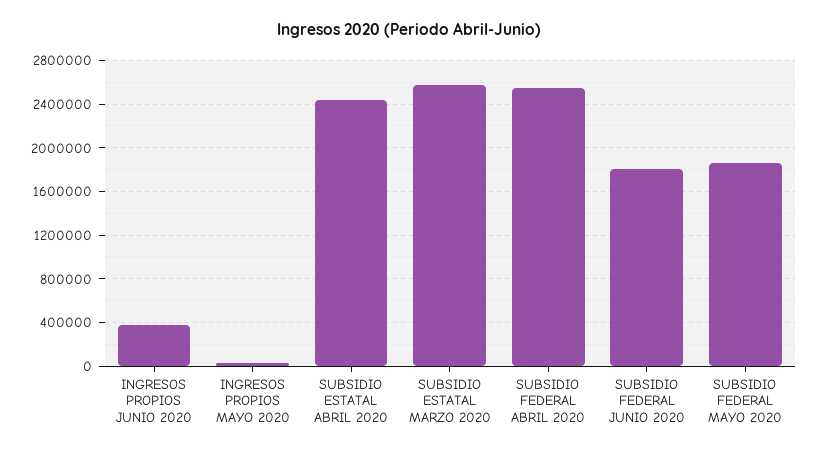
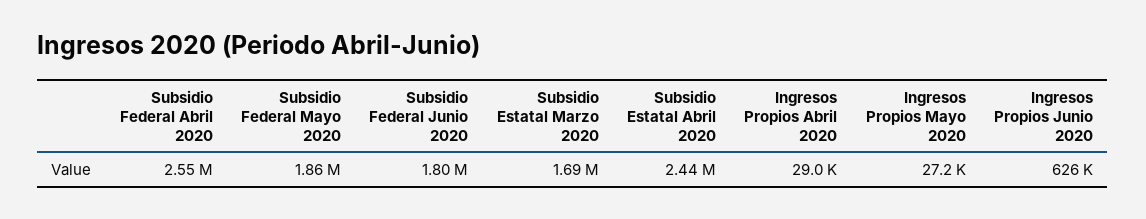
  {
-   "INGRESOS PROPIOS JUNIO 2020": 400000,
+   "INGRESOS PROPIOS JUNIO 2020": 626000,
    "INGRESOS PROPIOS MAYO 2020": 27200,
    "SUBSIDIO ESTATAL ABRIL 2020": 2440000,
-   "SUBSIDIO ESTATAL MARZO 2020": 2600000,
+   "SUBSIDIO ESTATAL MARZO 2020": 1690000,
    "SUBSIDIO FEDERAL ABRIL 2020": 2550000,
    "SUBSIDIO FEDERAL JUNIO 2020": 1800000,
-   "SUBSIDIO FEDERAL MAYO 2020": 1860000
+   "SUBSIDIO FEDERAL MAYO 2020": 1860000,
+   "Ingresos Propios Abril 2020": 29000
  }

